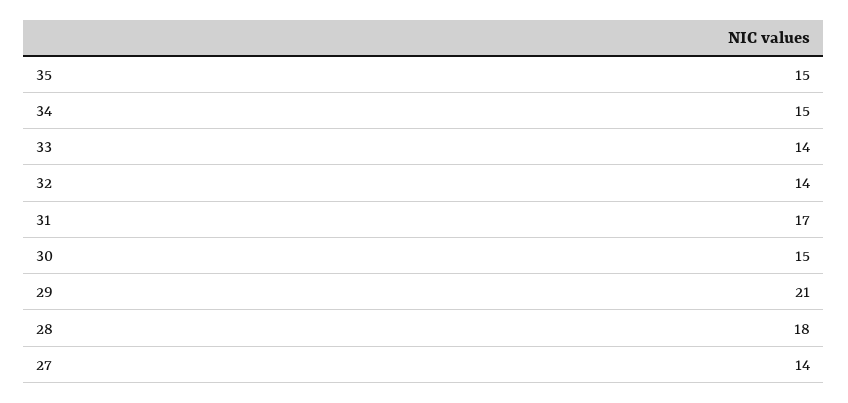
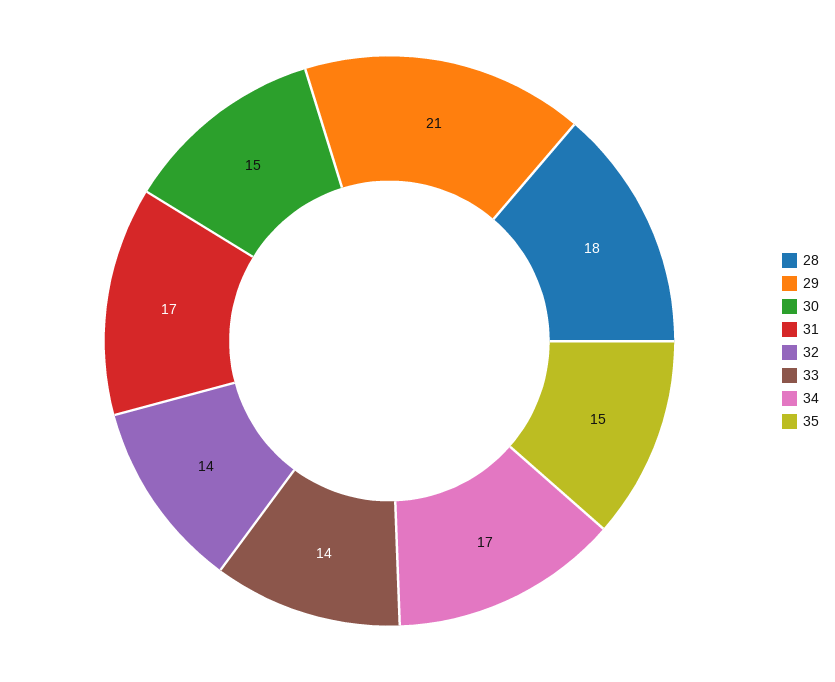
  {
    "35": 15,
-   "34": 15,
+   "34": 17,
    "33": 14,
    "32": 14,
    "31": 17,
    "30": 15,
    "29": 21,
-   "28": 18,
+   "28": 18
-   "27": 14
  }

